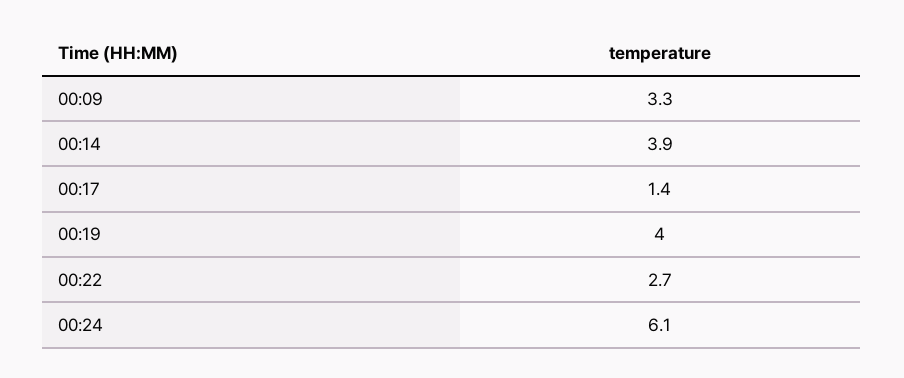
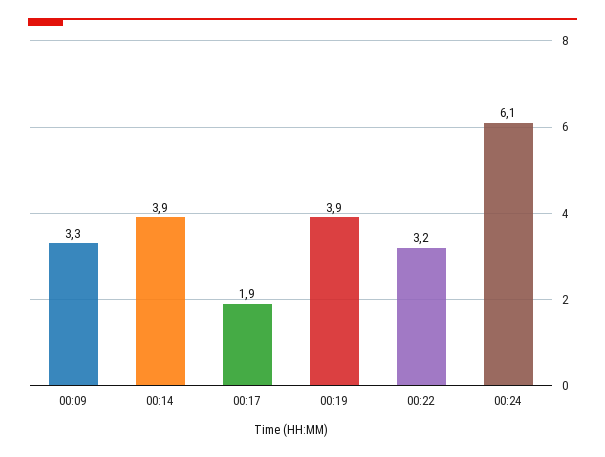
  {
    "00:09": 3.3,
    "00:14": 3.9,
-   "00:17": 1.4,
+   "00:17": 1.9,
-   "00:19": 4,
+   "00:19": 3.9,
-   "00:22": 2.7,
+   "00:22": 3.2,
    "00:24": 6.1
  }

